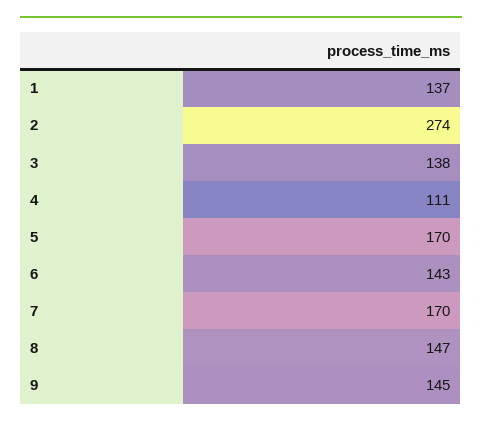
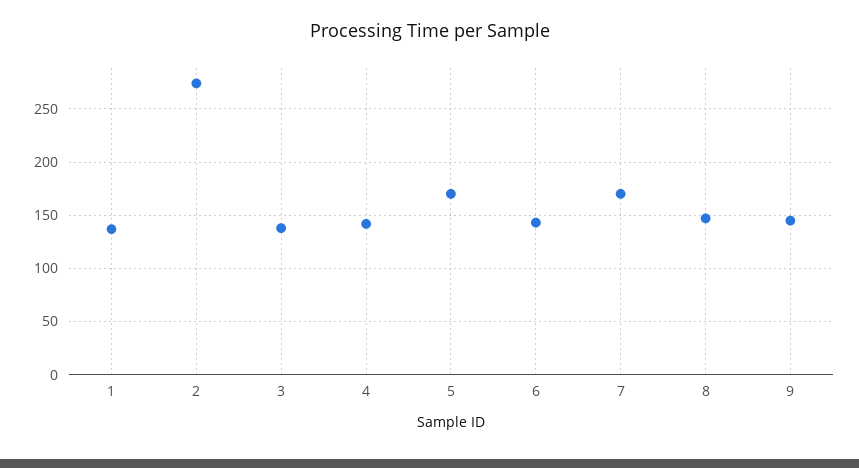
  {
    "1": 137,
    "2": 274,
    "3": 138,
-   "4": 111,
+   "4": 140,
    "5": 170,
    "6": 143,
    "7": 170,
    "8": 147,
    "9": 145
  }

